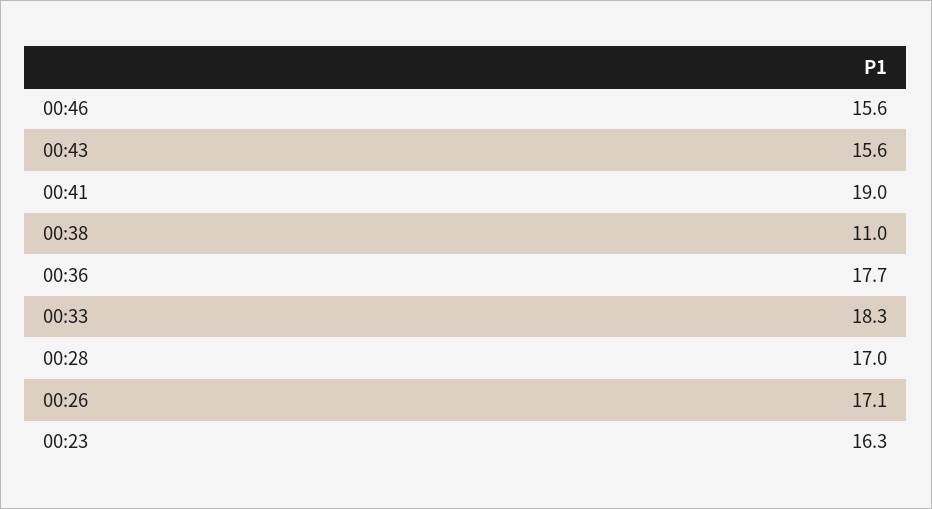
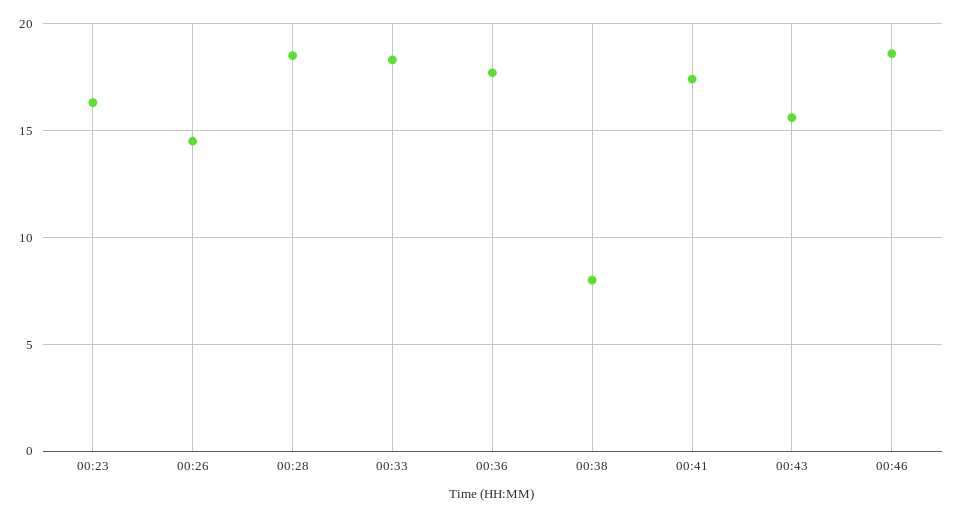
  {
-   "00:46": 15.6,
+   "00:46": 18.5,
    "00:43": 15.6,
-   "00:41": 19,
+   "00:41": 17.5,
-   "00:38": 11,
+   "00:38": 8,
    "00:36": 17.7,
    "00:33": 18.3,
-   "00:28": 17,
+   "00:28": 18.5,
-   "00:26": 17.1,
+   "00:26": 14.5,
    "00:23": 16.3
  }

